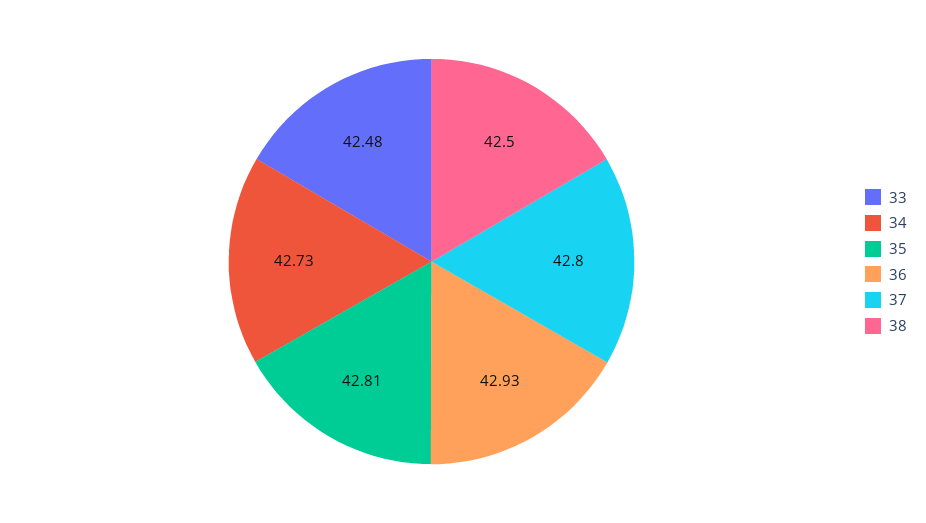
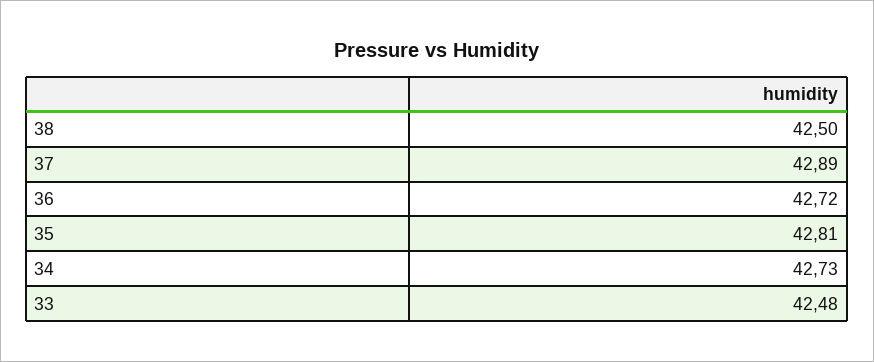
  {
    "33": 42.48,
    "34": 42.73,
    "35": 42.81,
-   "36": 42.93,
+   "36": 42.72,
-   "37": 42.8,
+   "37": 42.89,
    "38": 42.5
  }

